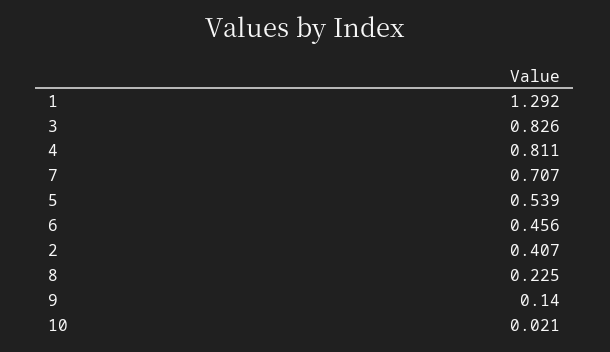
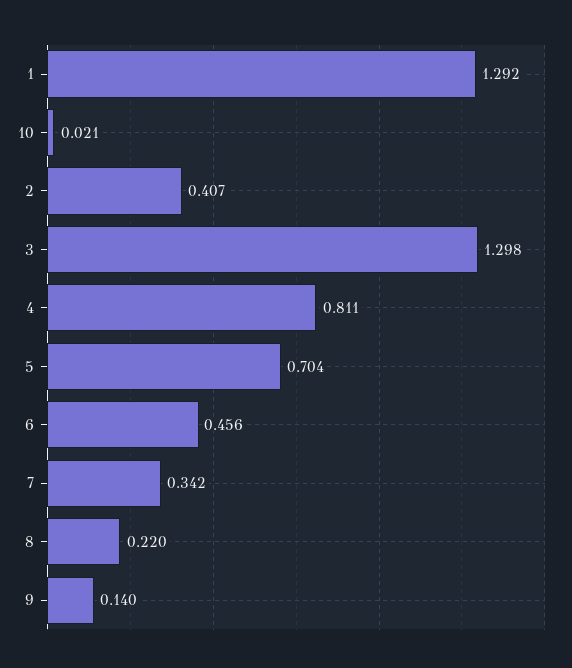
  {
    "1": 1.292,
-   "3": 0.826,
+   "3": 1.298,
    "4": 0.811,
-   "7": 0.707,
+   "7": 0.342,
-   "5": 0.539,
+   "5": 0.704,
    "6": 0.456,
    "2": 0.407,
-   "8": 0.225,
+   "8": 0.22,
    "9": 0.14,
    "10": 0.021
  }

